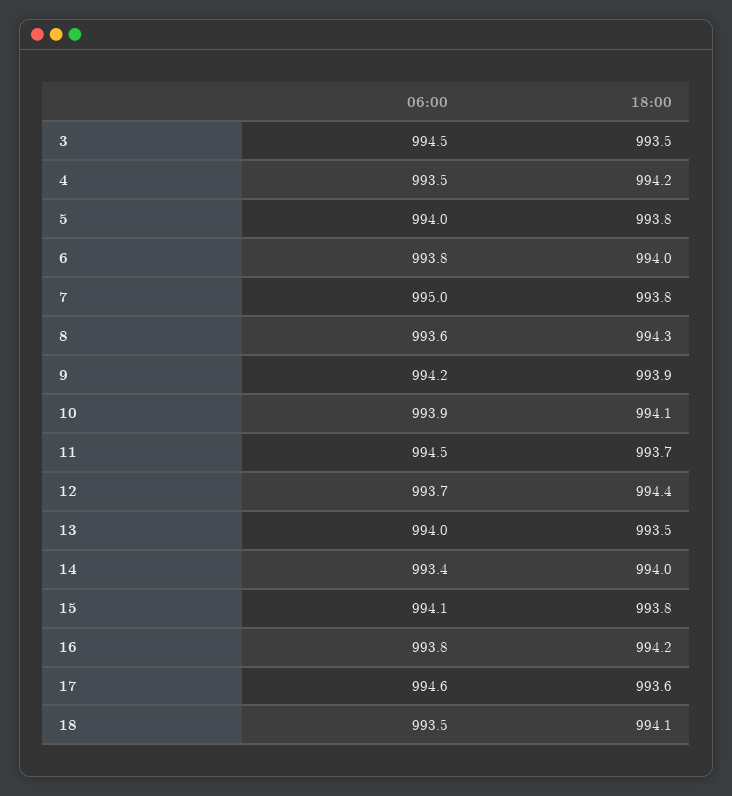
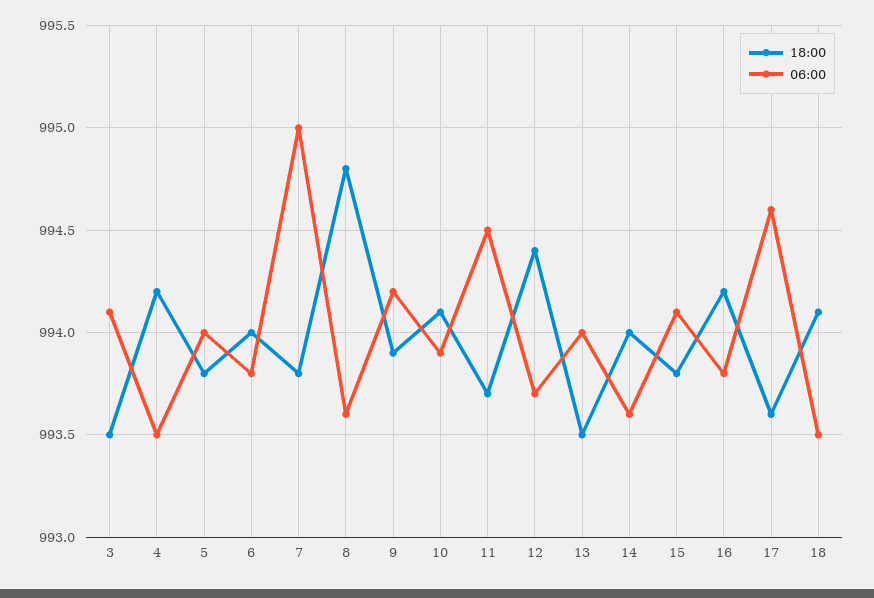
  {
    "06:00": {
-     "3": 994.5,
+     "3": 994.1,
      "4": 993.5,
      "5": 994,
      "6": 993.8,
      "7": 995,
      "8": 993.6,
      "9": 994.2,
      "10": 993.9,
      "11": 994.5,
      "12": 993.7,
      "13": 994,
-     "14": 993.4,
+     "14": 993.6,
      "15": 994.1,
      "16": 993.8,
      "17": 994.6,
      "18": 993.5
    },
    "18:00": {
      "3": 993.5,
      "4": 994.2,
      "5": 993.8,
      "6": 994,
      "7": 993.8,
-     "8": 994.3,
+     "8": 994.8,
      "9": 993.9,
      "10": 994.1,
      "11": 993.7,
      "12": 994.4,
      "13": 993.5,
      "14": 994,
      "15": 993.8,
      "16": 994.2,
      "17": 993.6,
      "18": 994.1
    }
  }

